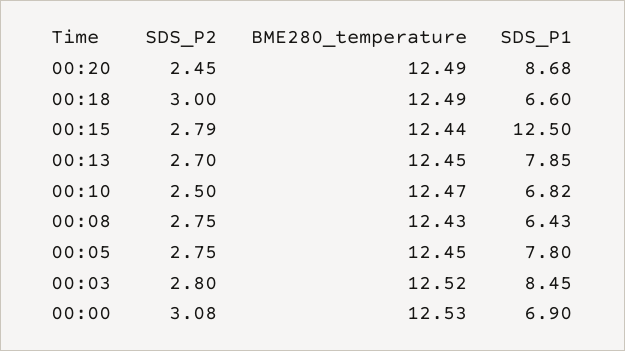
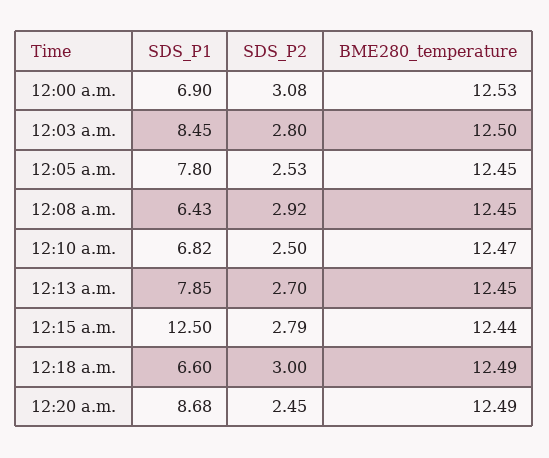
  {
    "SDS_P2": {
      "00:20": 2.45,
      "00:18": 3,
      "00:15": 2.79,
      "00:13": 2.7,
      "00:10": 2.5,
-     "00:08": 2.75,
+     "00:08": 2.92,
-     "00:05": 2.75,
+     "00:05": 2.53,
      "00:03": 2.8,
      "00:00": 3.08
    },
    "BME280_temperature": {
      "00:20": 12.49,
      "00:18": 12.49,
      "00:15": 12.44,
      "00:13": 12.45,
      "00:10": 12.47,
-     "00:08": 12.43,
+     "00:08": 12.45,
      "00:05": 12.45,
-     "00:03": 12.52,
+     "00:03": 12.5,
      "00:00": 12.53
    },
    "SDS_P1": {
      "00:20": 8.68,
      "00:18": 6.6,
      "00:15": 12.5,
      "00:13": 7.85,
      "00:10": 6.82,
      "00:08": 6.43,
      "00:05": 7.8,
      "00:03": 8.45,
      "00:00": 6.9
    }
  }

